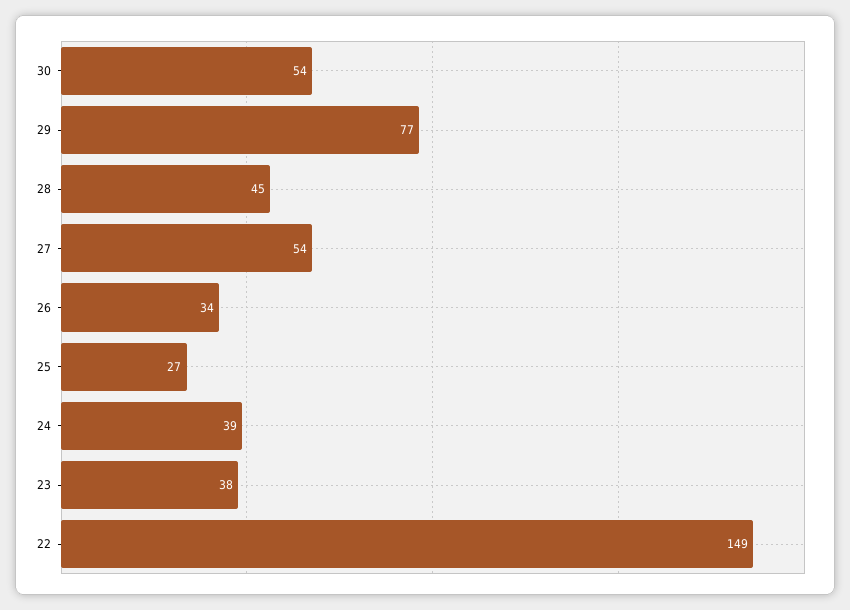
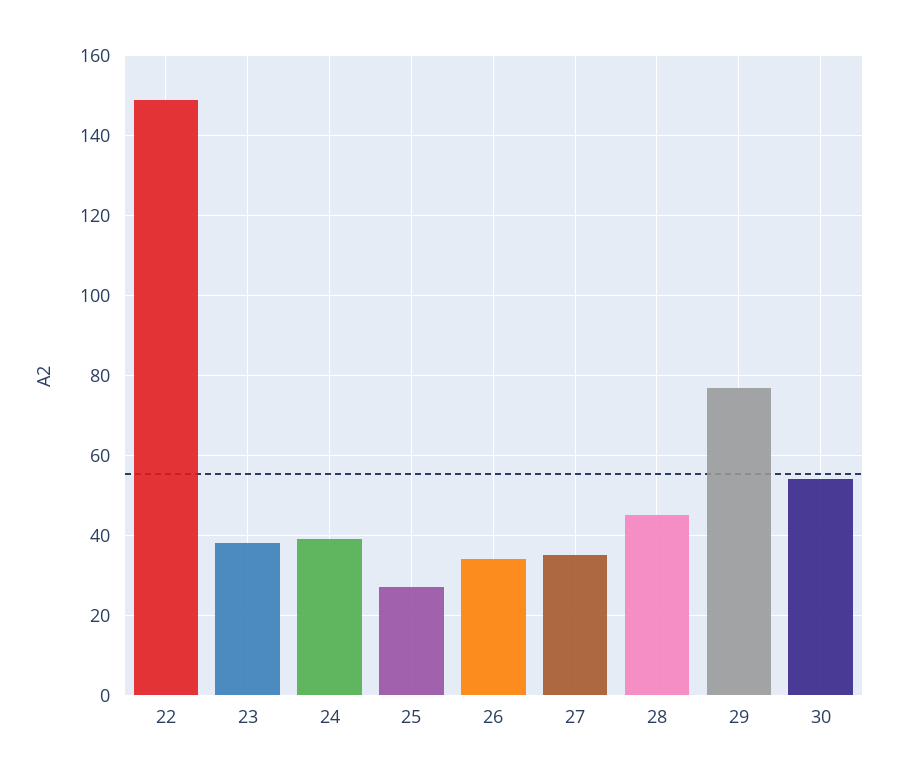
  {
    "30": 54,
    "29": 77,
    "28": 45,
-   "27": 54,
+   "27": 35,
    "26": 34,
    "25": 27,
    "24": 39,
    "23": 38,
    "22": 149
  }

